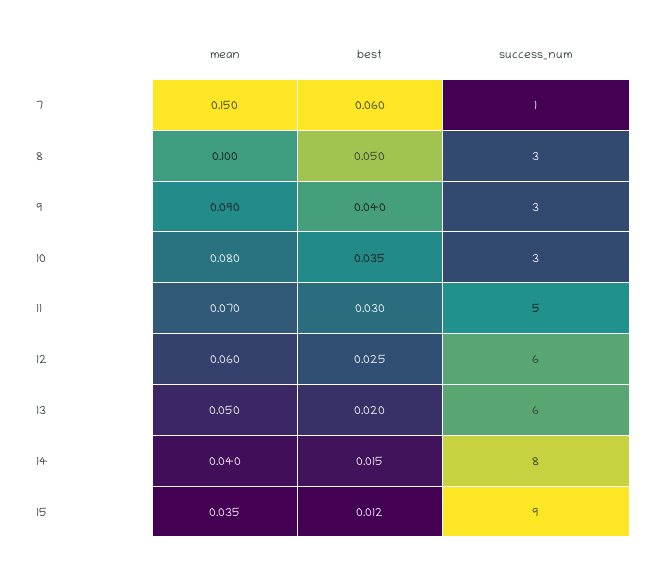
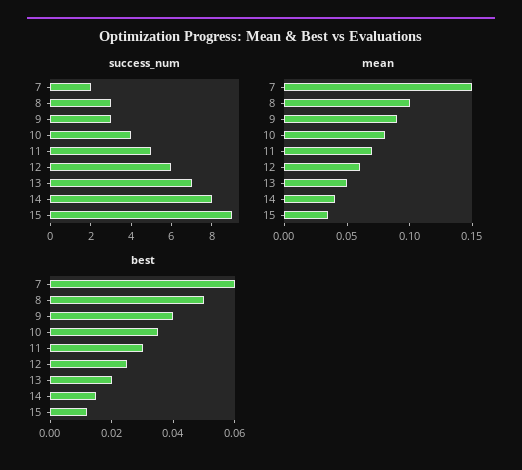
  {
    "mean": {
      "7": 0.15,
      "8": 0.1,
      "9": 0.09,
      "10": 0.08,
      "11": 0.07,
      "12": 0.06,
      "13": 0.05,
      "14": 0.04,
      "15": 0.035
    },
    "best": {
      "7": 0.06,
      "8": 0.05,
      "9": 0.04,
      "10": 0.035,
      "11": 0.03,
      "12": 0.025,
      "13": 0.02,
      "14": 0.015,
      "15": 0.012
    },
    "success_num": {
-     "7": 1,
+     "7": 2,
      "8": 3,
      "9": 3,
-     "10": 3,
+     "10": 4,
      "11": 5,
      "12": 6,
-     "13": 6,
+     "13": 7,
      "14": 8,
      "15": 9
    }
  }

